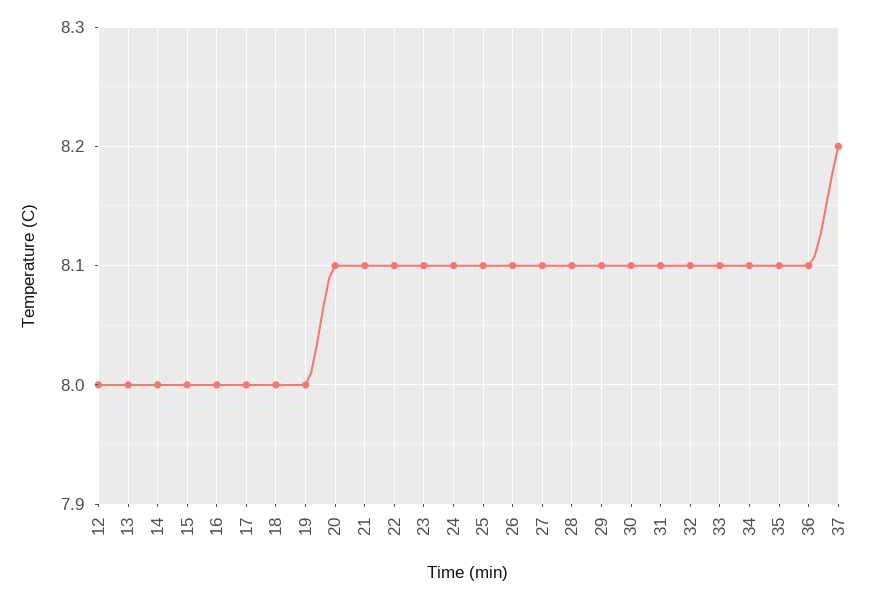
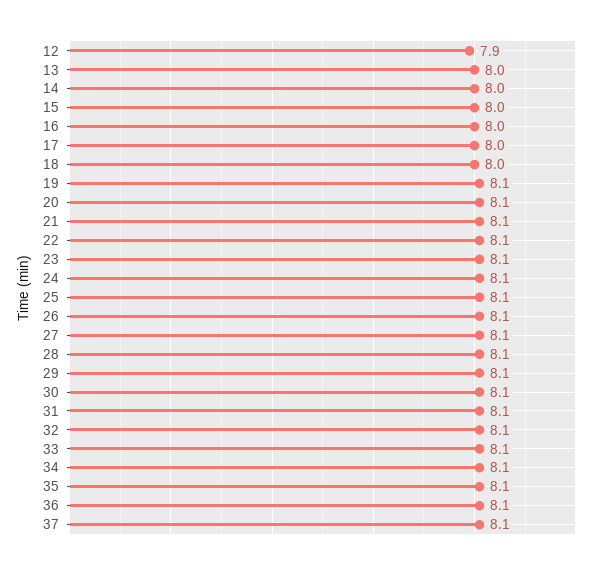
  {
-   "12": 8,
+   "12": 7.9,
    "13": 8,
    "14": 8,
    "15": 8,
    "16": 8,
    "17": 8,
    "18": 8,
-   "19": 8,
+   "19": 8.1,
    "20": 8.1,
    "21": 8.1,
    "22": 8.1,
    "23": 8.1,
    "24": 8.1,
    "25": 8.1,
    "26": 8.1,
    "27": 8.1,
    "28": 8.1,
    "29": 8.1,
    "30": 8.1,
    "31": 8.1,
    "32": 8.1,
    "33": 8.1,
    "34": 8.1,
    "35": 8.1,
    "36": 8.1,
-   "37": 8.2
+   "37": 8.1
  }

